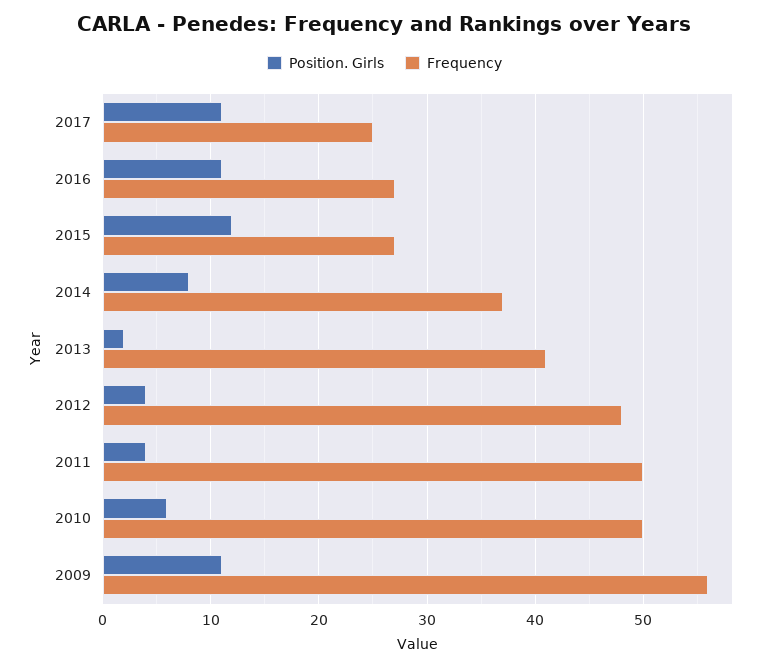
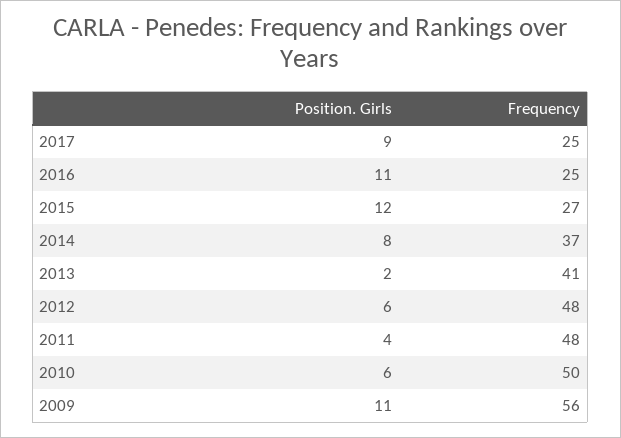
  {
    "Position. Girls": {
-     "2017": 11,
+     "2017": 9,
      "2016": 11,
      "2015": 12,
      "2014": 8,
      "2013": 2,
-     "2012": 4,
+     "2012": 6,
      "2011": 4,
      "2010": 6,
      "2009": 11
    },
    "Frequency": {
      "2017": 25,
-     "2016": 27,
+     "2016": 25,
      "2015": 27,
      "2014": 37,
      "2013": 41,
      "2012": 48,
-     "2011": 50,
+     "2011": 48,
      "2010": 50,
      "2009": 56
    }
  }

